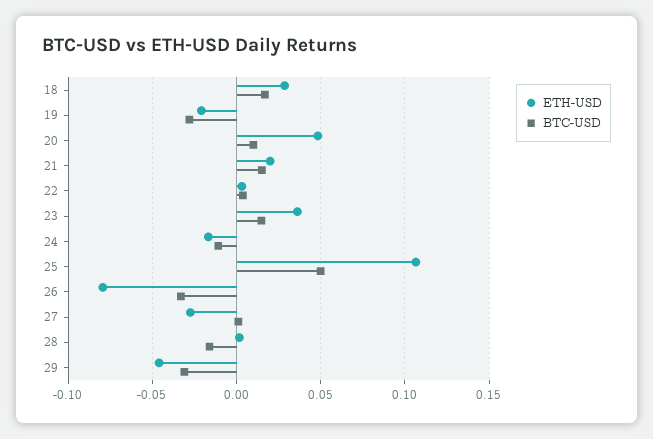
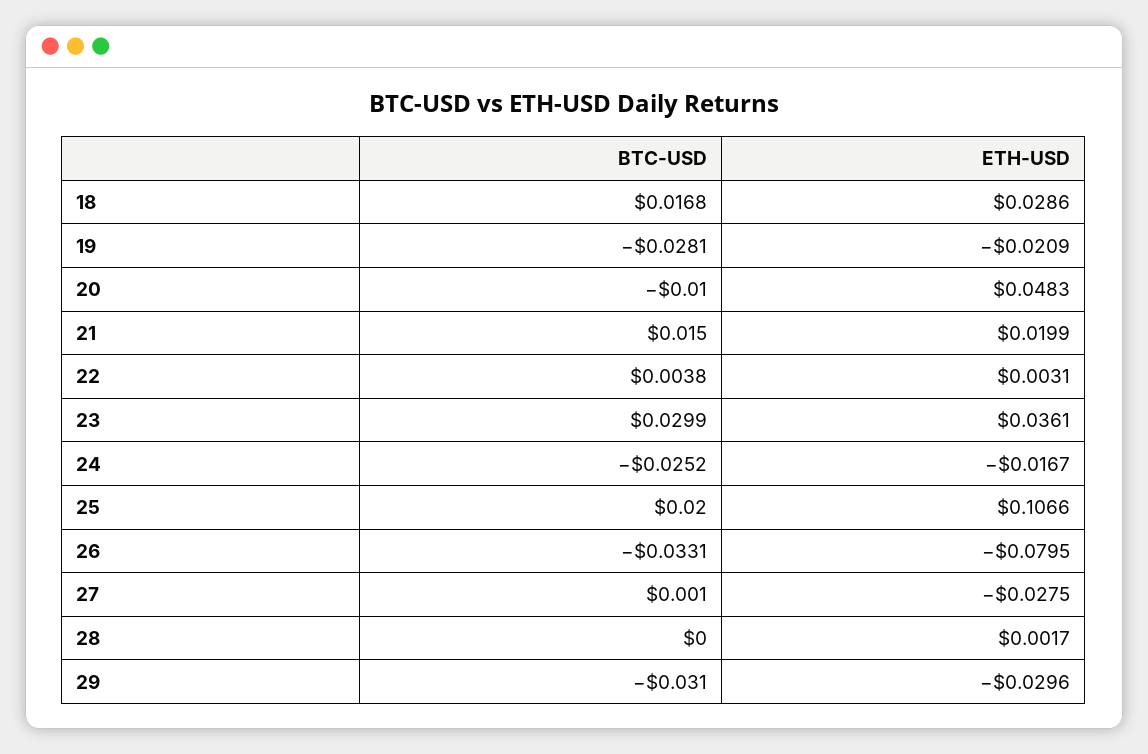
  {
    "ETH-USD": {
      "18": 0.0286,
      "19": -0.0209,
      "20": 0.0483,
      "21": 0.0199,
      "22": 0.0031,
      "23": 0.0361,
      "24": -0.0167,
      "25": 0.1066,
      "26": -0.0795,
      "27": -0.0275,
      "28": 0.0017,
-     "29": -0.045
+     "29": -0.0296
    },
    "BTC-USD": {
      "18": 0.0168,
      "19": -0.0281,
-     "20": 0.01,
+     "20": -0.01,
      "21": 0.015,
      "22": 0.0038,
-     "23": 0.015,
+     "23": 0.0299,
-     "24": -0.01,
+     "24": -0.0252,
-     "25": 0.05,
+     "25": 0.02,
      "26": -0.0331,
      "27": 0.001,
-     "28": -0.015,
+     "28": 0,
      "29": -0.031
    }
  }

